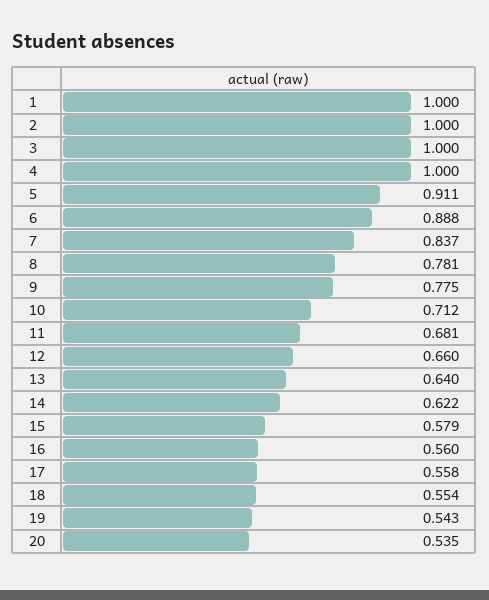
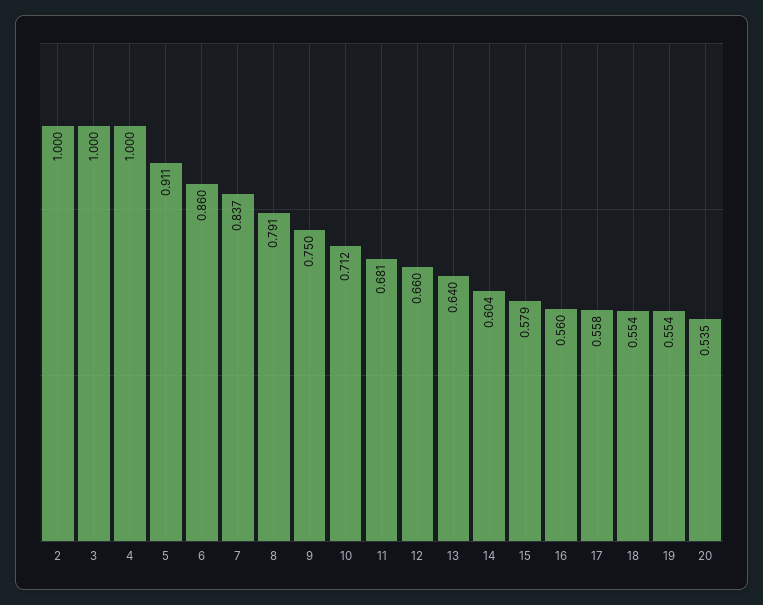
  {
-   "1": 1,
    "2": 1,
    "3": 1,
    "4": 1,
    "5": 0.911,
-   "6": 0.888,
+   "6": 0.86,
    "7": 0.837,
-   "8": 0.781,
+   "8": 0.791,
-   "9": 0.775,
+   "9": 0.75,
    "10": 0.712,
    "11": 0.681,
    "12": 0.66,
    "13": 0.64,
-   "14": 0.622,
+   "14": 0.604,
    "15": 0.579,
    "16": 0.56,
    "17": 0.558,
    "18": 0.554,
-   "19": 0.543,
+   "19": 0.554,
    "20": 0.535
  }

